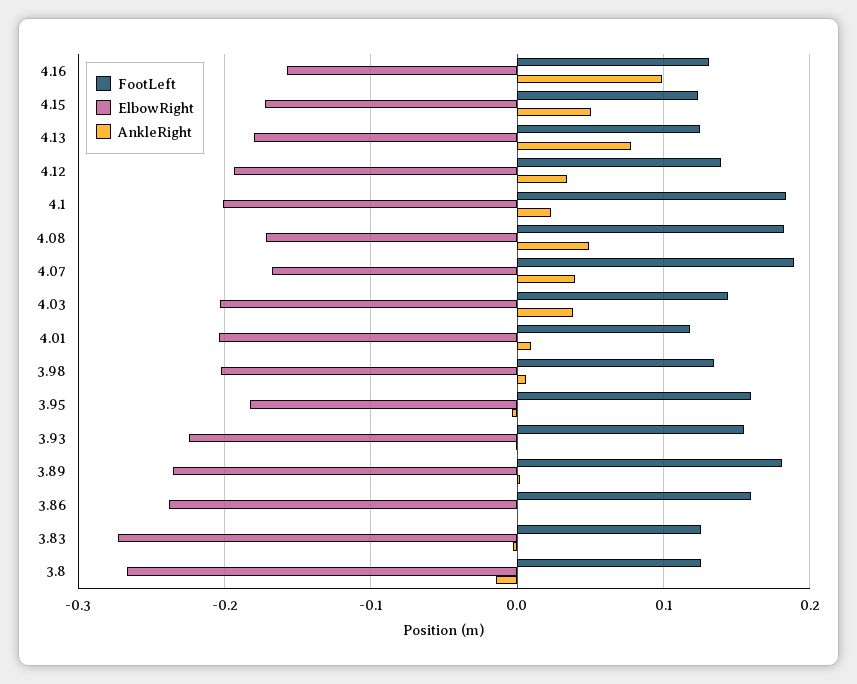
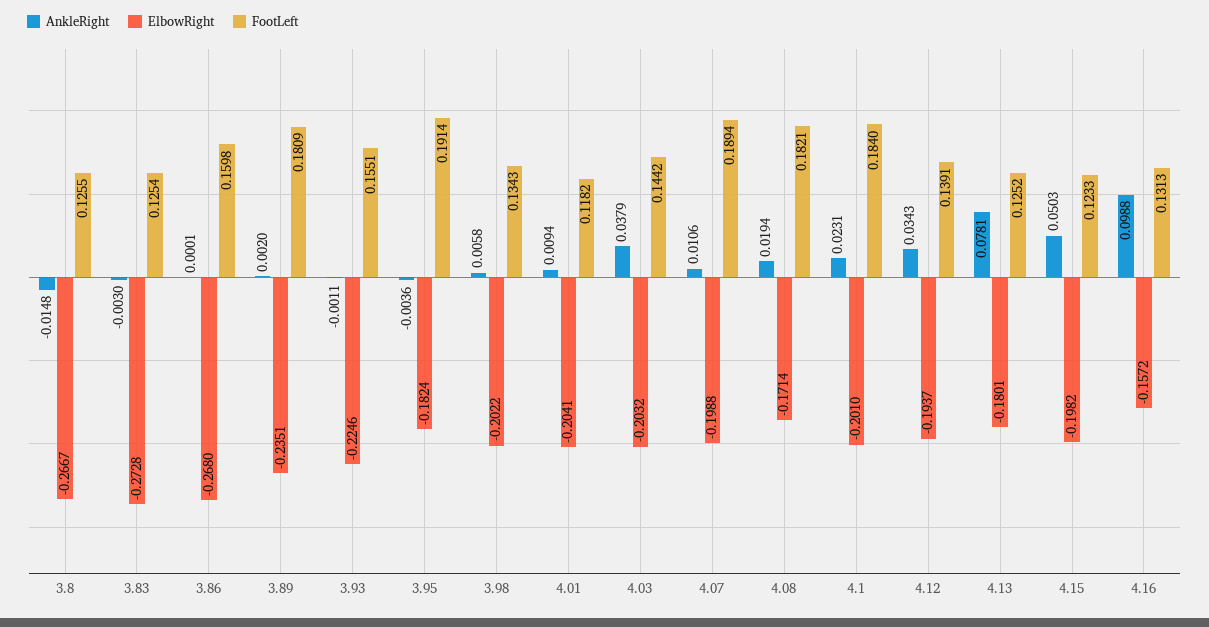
  {
    "FootLeft": {
      "4.16": 0.1313,
      "4.15": 0.1233,
      "4.13": 0.1252,
      "4.12": 0.1391,
      "4.1": 0.184,
      "4.08": 0.1821,
      "4.07": 0.1894,
      "4.03": 0.1442,
      "4.01": 0.1182,
      "3.98": 0.1343,
-     "3.95": 0.16,
+     "3.95": 0.1914,
      "3.93": 0.1551,
      "3.89": 0.1809,
      "3.86": 0.1598,
      "3.83": 0.1254,
      "3.8": 0.1255
    },
    "ElbowRight": {
      "4.16": -0.1572,
-     "4.15": -0.17,
+     "4.15": -0.1982,
      "4.13": -0.1801,
      "4.12": -0.1937,
      "4.1": -0.201,
      "4.08": -0.1714,
-     "4.07": -0.17,
+     "4.07": -0.1988,
      "4.03": -0.2032,
      "4.01": -0.2041,
      "3.98": -0.2022,
      "3.95": -0.1824,
      "3.93": -0.2246,
      "3.89": -0.2351,
-     "3.86": -0.24,
+     "3.86": -0.268,
      "3.83": -0.2728,
      "3.8": -0.2667
    },
    "AnkleRight": {
      "4.16": 0.0988,
      "4.15": 0.0503,
      "4.13": 0.0781,
      "4.12": 0.0343,
      "4.1": 0.0231,
-     "4.08": 0.05,
+     "4.08": 0.0194,
-     "4.07": 0.04,
+     "4.07": 0.0106,
      "4.03": 0.0379,
      "4.01": 0.0094,
      "3.98": 0.0058,
      "3.95": -0.0036,
      "3.93": -0.0011,
      "3.89": 0.002,
      "3.86": 0.0001,
      "3.83": -0.003,
      "3.8": -0.0148
    }
  }

